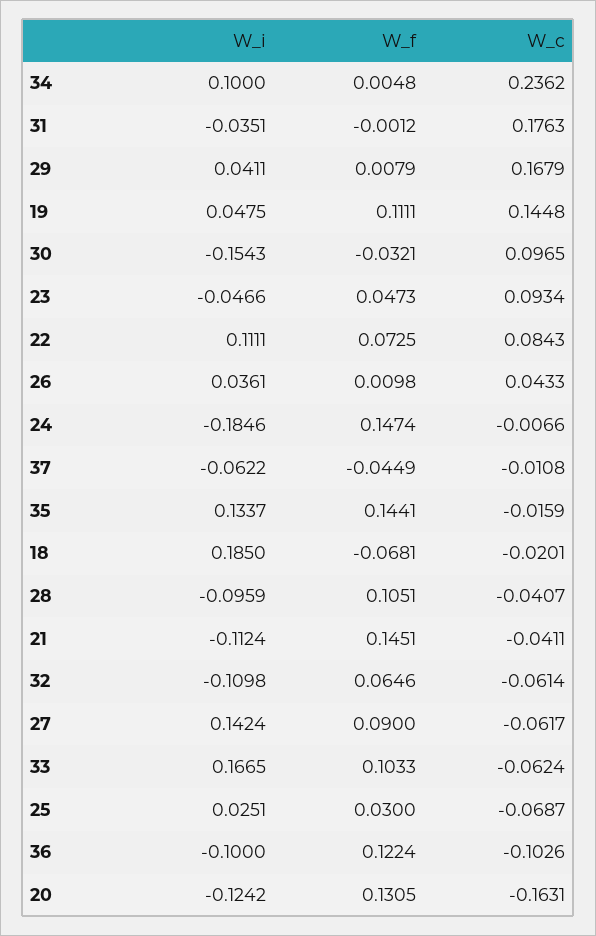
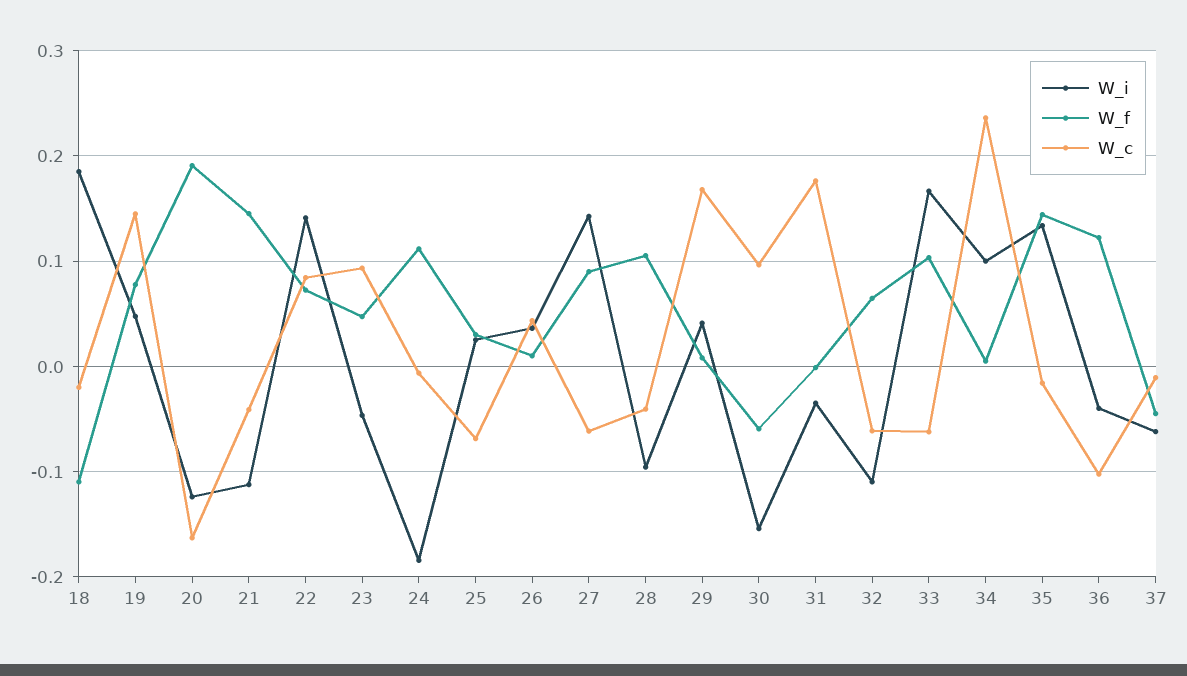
  {
    "W_i": {
      "34": 0.1,
      "31": -0.0351,
      "29": 0.0411,
      "19": 0.0475,
      "30": -0.1543,
      "23": -0.0466,
-     "22": 0.1111,
+     "22": 0.14,
      "26": 0.0361,
      "24": -0.1846,
      "37": -0.0622,
      "35": 0.1337,
      "18": 0.185,
      "28": -0.0959,
      "21": -0.1124,
      "32": -0.1098,
      "27": 0.1424,
      "33": 0.1665,
      "25": 0.0251,
-     "36": -0.1,
+     "36": -0.04,
      "20": -0.1242
    },
    "W_f": {
      "34": 0.0048,
      "31": -0.0012,
      "29": 0.0079,
-     "19": 0.1111,
+     "19": 0.08,
-     "30": -0.0321,
+     "30": -0.06,
      "23": 0.0473,
      "22": 0.0725,
      "26": 0.0098,
-     "24": 0.1474,
+     "24": 0.11,
      "37": -0.0449,
      "35": 0.1441,
-     "18": -0.0681,
+     "18": -0.11,
      "28": 0.1051,
      "21": 0.1451,
      "32": 0.0646,
      "27": 0.09,
      "33": 0.1033,
      "25": 0.03,
      "36": 0.1224,
-     "20": 0.1305
+     "20": 0.19
    },
    "W_c": {
      "34": 0.2362,
      "31": 0.1763,
      "29": 0.1679,
      "19": 0.1448,
      "30": 0.0965,
      "23": 0.0934,
      "22": 0.0843,
      "26": 0.0433,
      "24": -0.0066,
      "37": -0.0108,
      "35": -0.0159,
      "18": -0.0201,
      "28": -0.0407,
      "21": -0.0411,
      "32": -0.0614,
      "27": -0.0617,
      "33": -0.0624,
      "25": -0.0687,
      "36": -0.1026,
      "20": -0.1631
    }
  }

